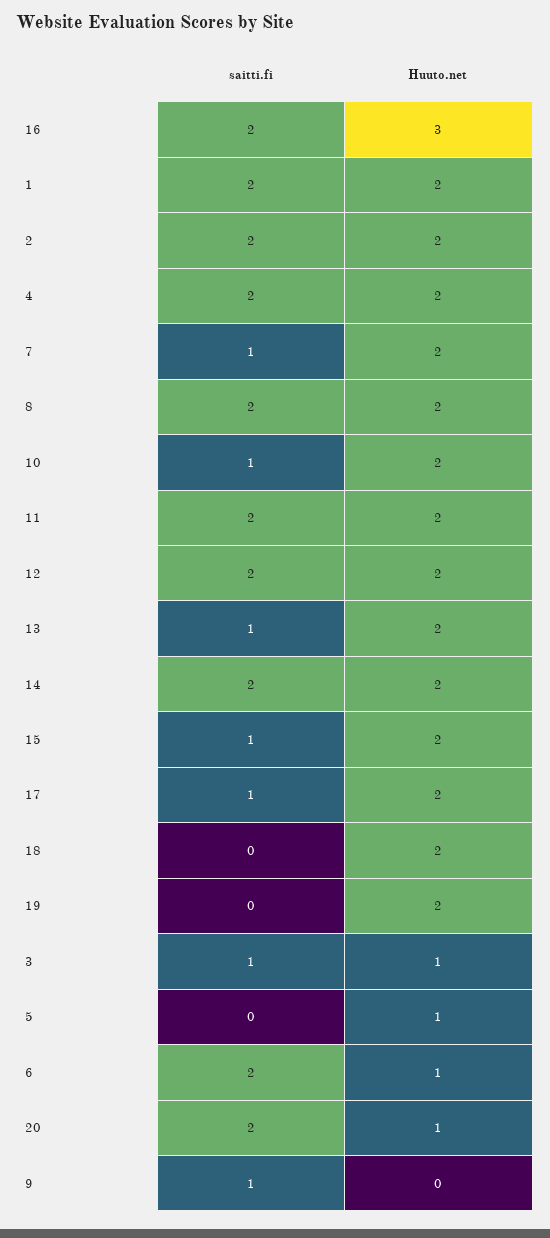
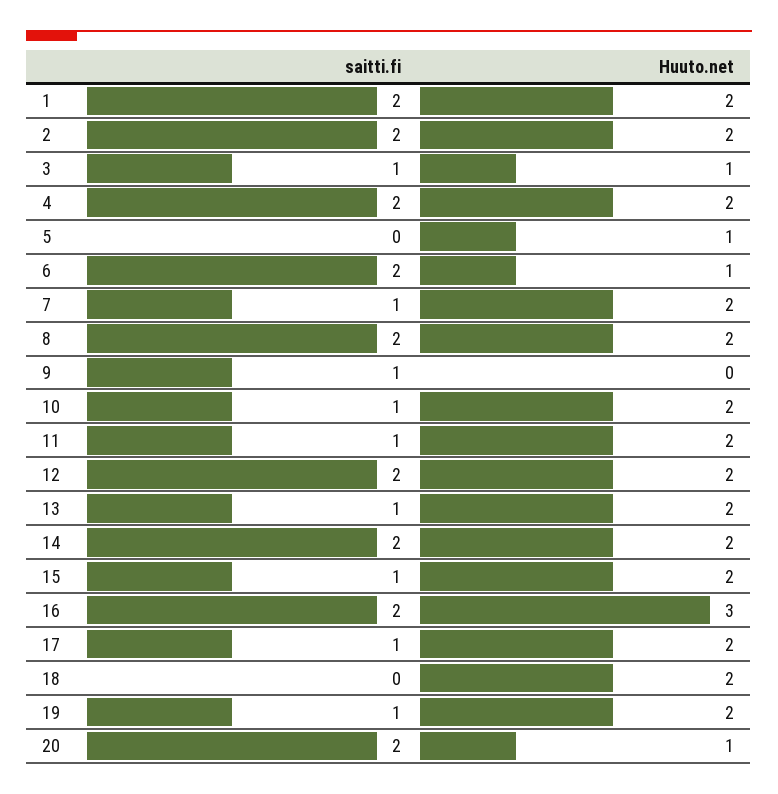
  {
    "saitti.fi": {
      "16": 2,
      "1": 2,
      "2": 2,
      "4": 2,
      "7": 1,
      "8": 2,
      "10": 1,
-     "11": 2,
+     "11": 1,
      "12": 2,
      "13": 1,
      "14": 2,
      "15": 1,
      "17": 1,
      "18": 0,
-     "19": 0,
+     "19": 1,
      "3": 1,
      "5": 0,
      "6": 2,
      "20": 2,
      "9": 1
    },
    "Huuto.net": {
      "16": 3,
      "1": 2,
      "2": 2,
      "4": 2,
      "7": 2,
      "8": 2,
      "10": 2,
      "11": 2,
      "12": 2,
      "13": 2,
      "14": 2,
      "15": 2,
      "17": 2,
      "18": 2,
      "19": 2,
      "3": 1,
      "5": 1,
      "6": 1,
      "20": 1,
      "9": 0
    }
  }

